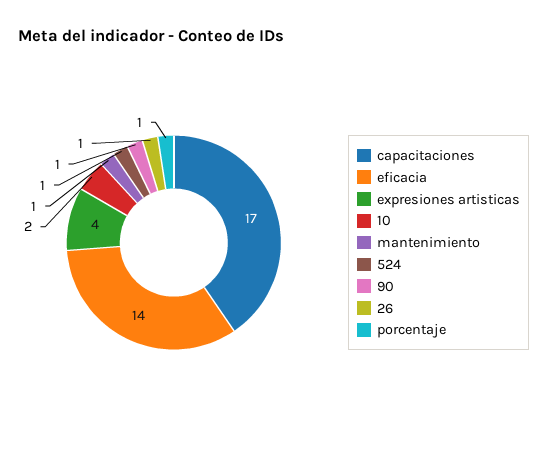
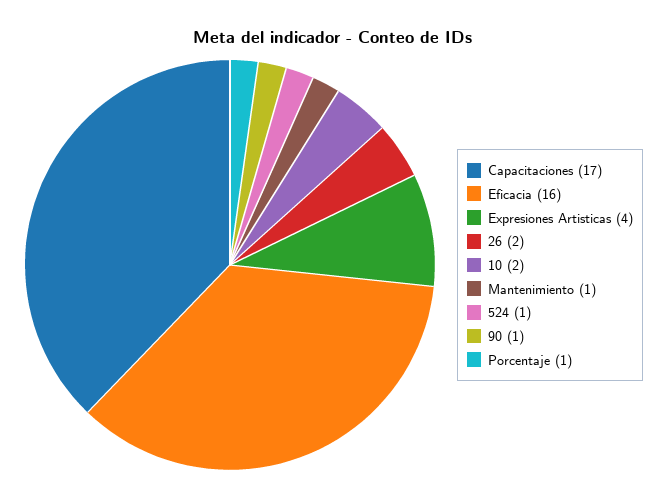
  {
    "capacitaciones": 17,
-   "eficacia": 14,
+   "eficacia": 16,
    "expresiones artisticas": 4,
    "10": 2,
    "mantenimiento": 1,
    "524": 1,
    "90": 1,
-   "26": 1,
+   "26": 2,
    "porcentaje": 1
  }

